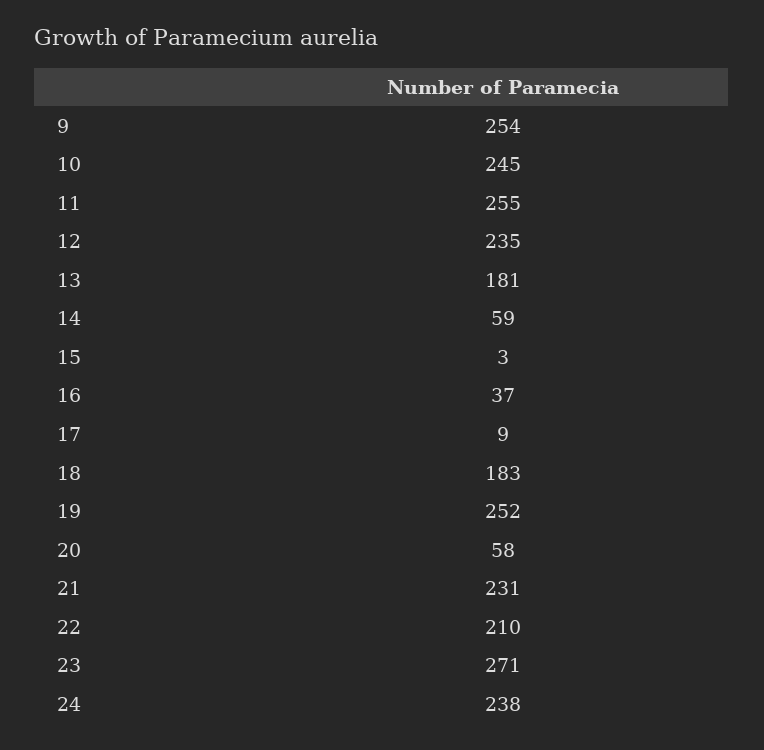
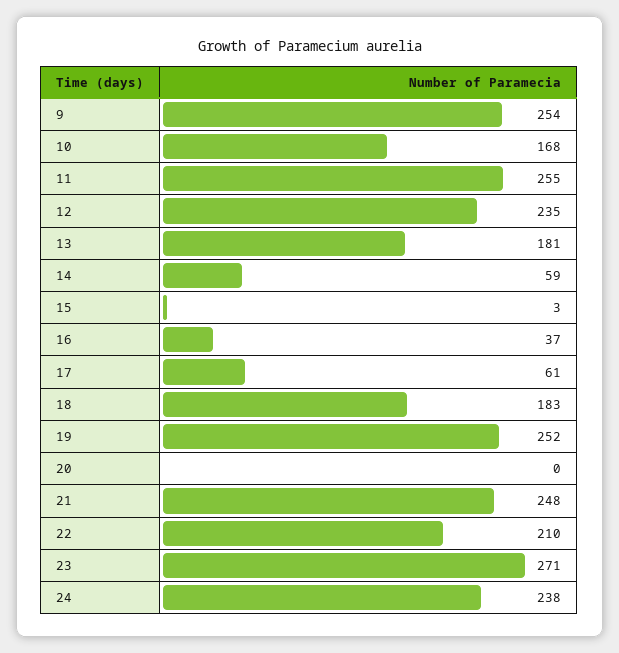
  {
    "9": 254,
-   "10": 245,
+   "10": 168,
    "11": 255,
    "12": 235,
    "13": 181,
    "14": 59,
    "15": 3,
    "16": 37,
-   "17": 9,
+   "17": 61,
    "18": 183,
    "19": 252,
-   "20": 58,
+   "20": 0,
-   "21": 231,
+   "21": 248,
    "22": 210,
    "23": 271,
    "24": 238
  }

